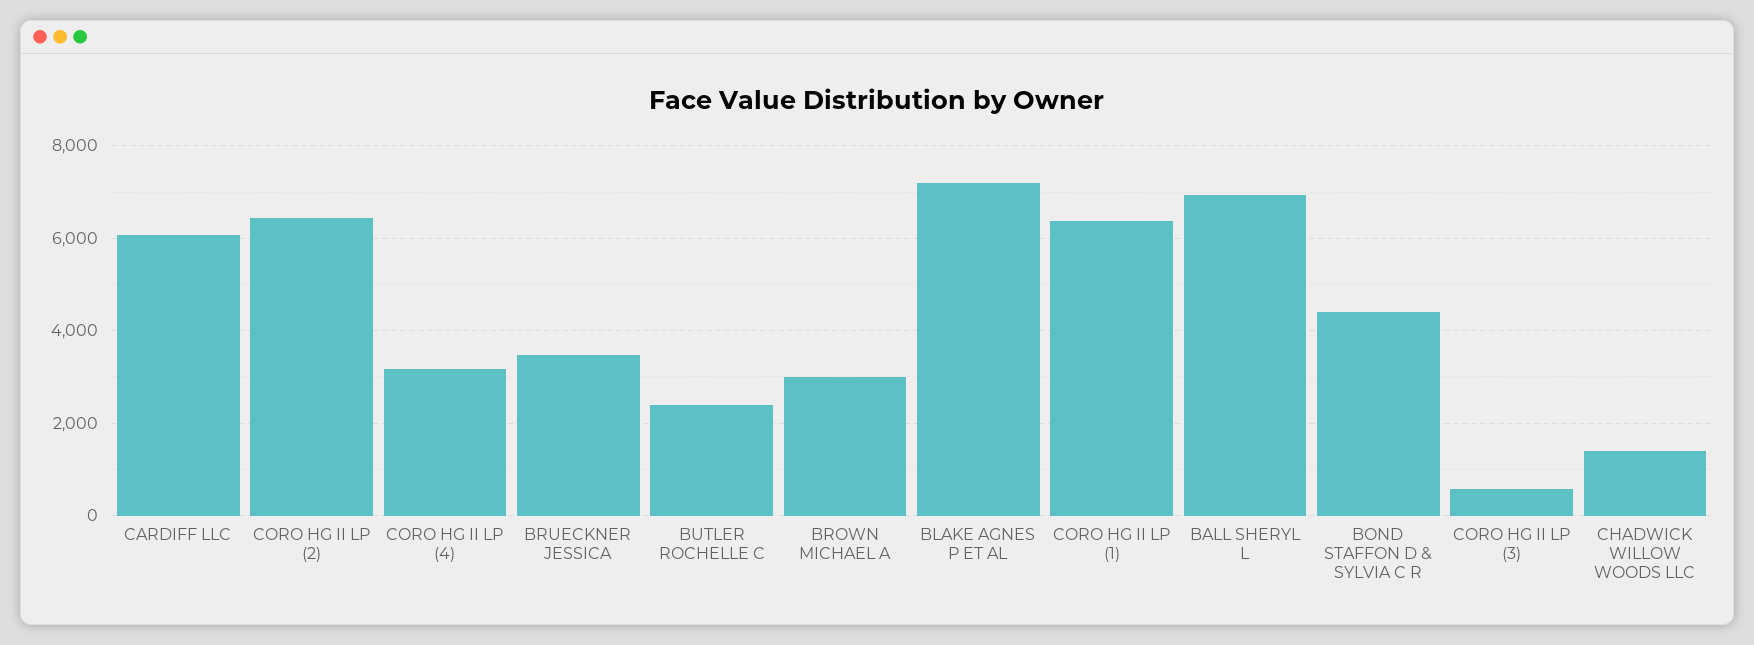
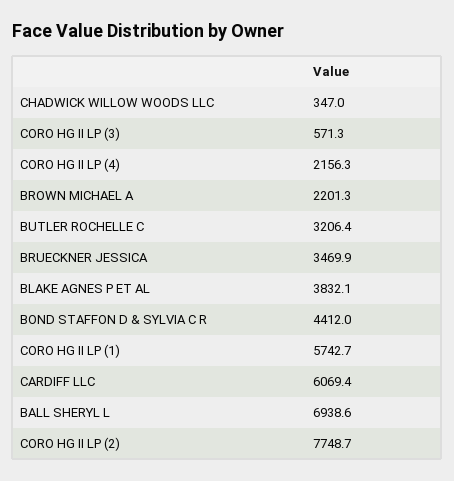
  {
    "CARDIFF LLC": 6069.4,
-   "CORO HG II LP (2)": 6400,
+   "CORO HG II LP (2)": 7748.7,
-   "CORO HG II LP (4)": 3200,
+   "CORO HG II LP (4)": 2156.3,
    "BRUECKNER JESSICA": 3469.9,
-   "BUTLER ROCHELLE C": 2400,
+   "BUTLER ROCHELLE C": 3206.4,
-   "BROWN MICHAEL A": 3000,
+   "BROWN MICHAEL A": 2201.3,
-   "BLAKE AGNES P ET AL": 7200,
+   "BLAKE AGNES P ET AL": 3832.1,
-   "CORO HG II LP (1)": 6400,
+   "CORO HG II LP (1)": 5742.7,
    "BALL SHERYL L": 6938.6,
    "BOND STAFFON D & SYLVIA C R": 4412,
    "CORO HG II LP (3)": 571.3,
-   "CHADWICK WILLOW WOODS LLC": 1400
+   "CHADWICK WILLOW WOODS LLC": 347
  }

